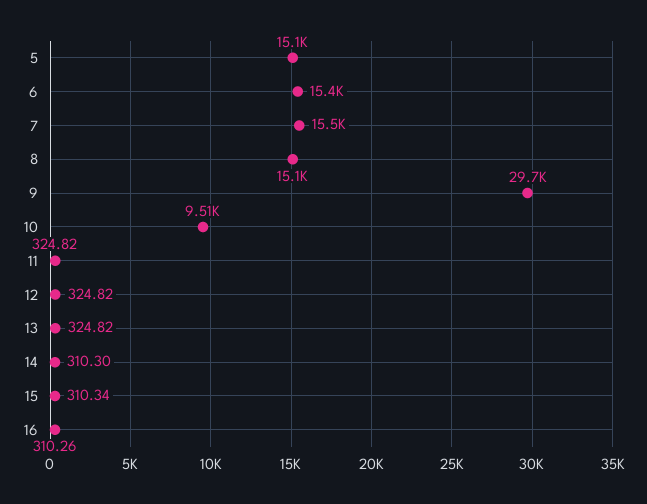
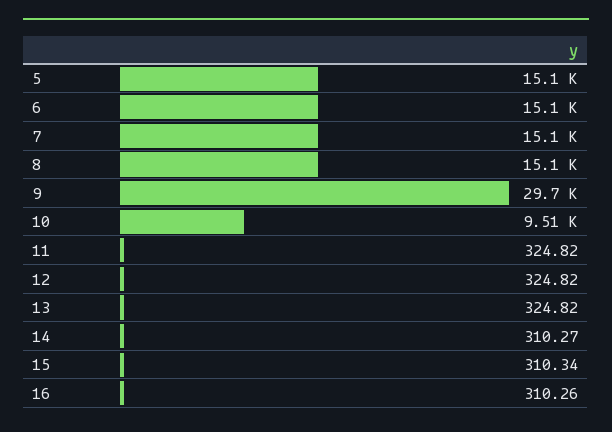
  {
    "5": 15100,
-   "6": 15400,
+   "6": 15100,
-   "7": 15500,
+   "7": 15100,
    "8": 15100,
    "9": 29700,
    "10": 9510,
    "11": 324.82,
    "12": 324.82,
    "13": 324.82,
-   "14": 310.3,
+   "14": 310.27,
    "15": 310.34,
    "16": 310.26
  }

